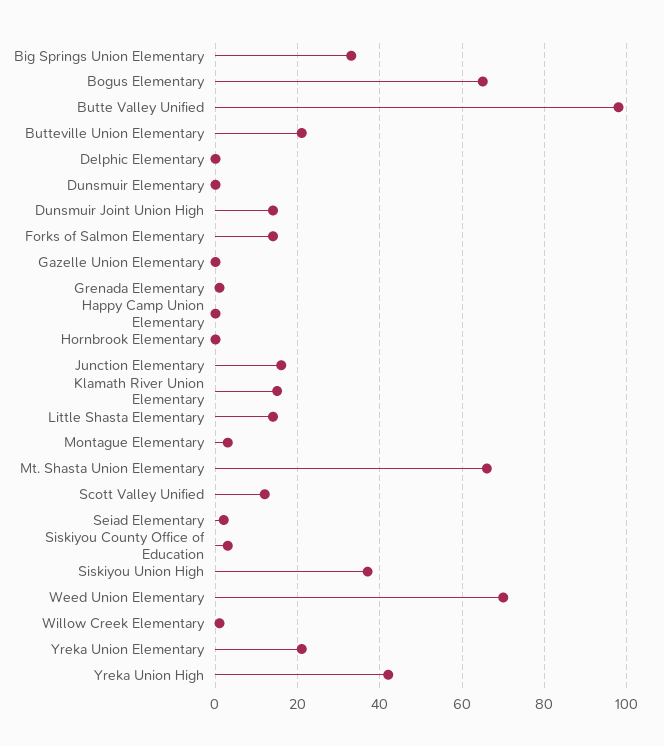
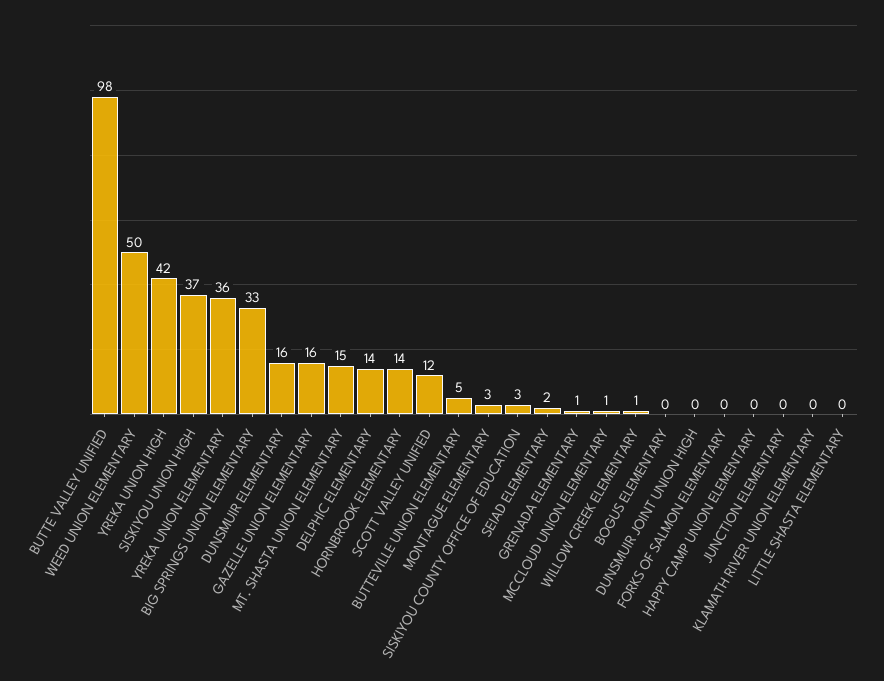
  {
    "Big Springs Union Elementary": 33,
-   "Bogus Elementary": 65,
+   "Bogus Elementary": 0,
    "Butte Valley Unified": 98,
-   "Butteville Union Elementary": 20,
+   "Butteville Union Elementary": 5,
-   "Delphic Elementary": 0,
+   "Delphic Elementary": 14,
-   "Dunsmuir Elementary": 0,
+   "Dunsmuir Elementary": 16,
-   "Dunsmuir Joint Union High": 15,
+   "Dunsmuir Joint Union High": 0,
-   "Forks of Salmon Elementary": 15,
+   "Forks of Salmon Elementary": 0,
-   "Gazelle Union Elementary": 0,
+   "Gazelle Union Elementary": 16,
    "Grenada Elementary": 1,
    "Happy Camp Union Elementary": 0,
-   "Hornbrook Elementary": 0,
+   "Hornbrook Elementary": 14,
-   "Junction Elementary": 15,
+   "Junction Elementary": 0,
-   "Klamath River Union Elementary": 15,
+   "Klamath River Union Elementary": 0,
-   "Little Shasta Elementary": 15,
+   "Little Shasta Elementary": 0,
    "Montague Elementary": 3,
-   "Mt. Shasta Union Elementary": 65,
+   "Mt. Shasta Union Elementary": 15,
    "Scott Valley Unified": 12,
    "Seiad Elementary": 2,
    "Siskiyou County Office of Education": 3,
    "Siskiyou Union High": 37,
-   "Weed Union Elementary": 70,
+   "Weed Union Elementary": 50,
    "Willow Creek Elementary": 1,
-   "Yreka Union Elementary": 20,
+   "Yreka Union Elementary": 36,
-   "Yreka Union High": 42
+   "Yreka Union High": 42,
+   "MCCLOUD UNION ELEMENTARY": 1
  }

